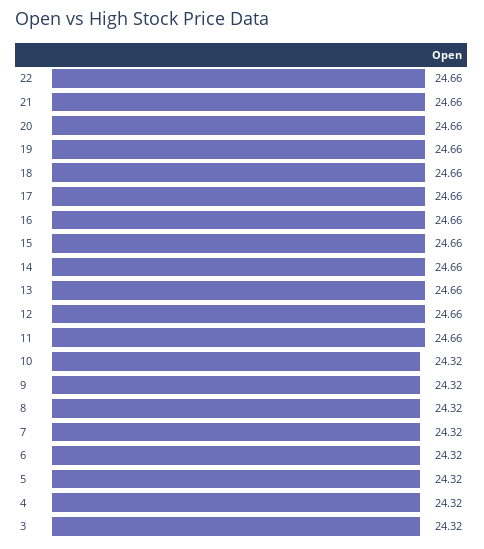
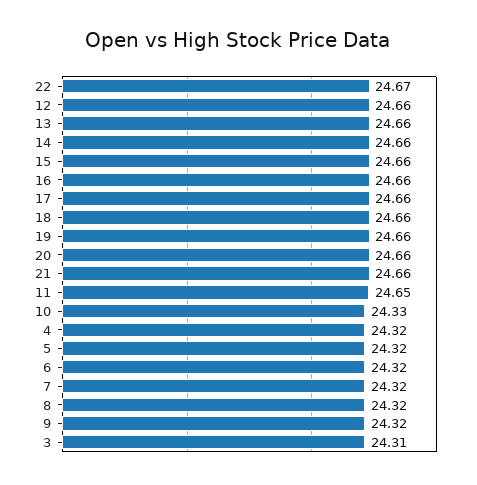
  {
-   "22": 24.66,
+   "22": 24.67,
    "21": 24.66,
    "20": 24.66,
    "19": 24.66,
    "18": 24.66,
    "17": 24.66,
    "16": 24.66,
    "15": 24.66,
    "14": 24.66,
    "13": 24.66,
    "12": 24.66,
-   "11": 24.66,
+   "11": 24.65,
-   "10": 24.32,
+   "10": 24.33,
    "9": 24.32,
    "8": 24.32,
    "7": 24.32,
    "6": 24.32,
    "5": 24.32,
    "4": 24.32,
-   "3": 24.32
+   "3": 24.31
  }

